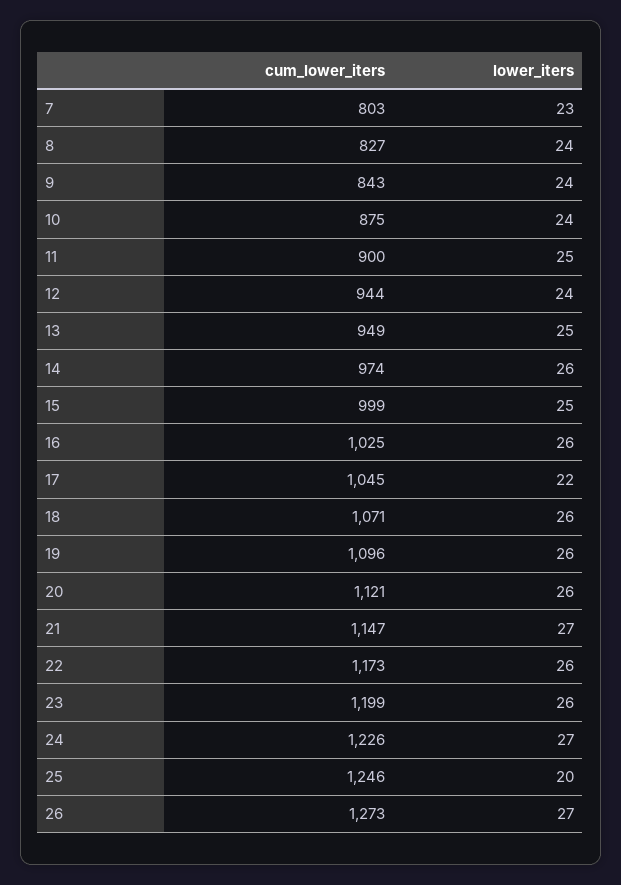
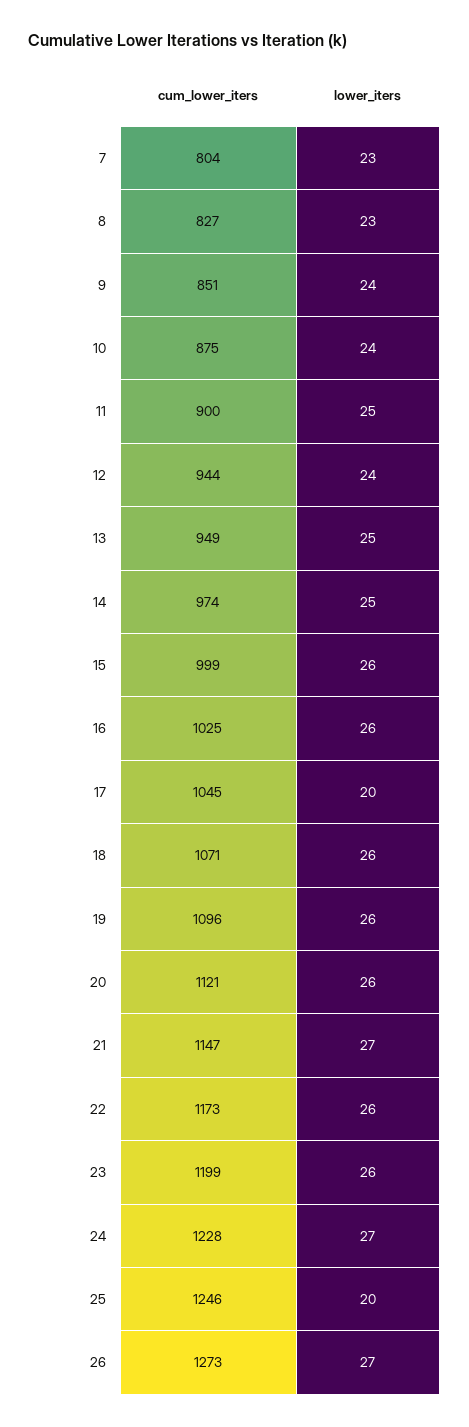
  {
    "cum_lower_iters": {
-     "7": 803,
+     "7": 804,
      "8": 827,
-     "9": 843,
+     "9": 851,
      "10": 875,
      "11": 900,
      "12": 944,
      "13": 949,
      "14": 974,
      "15": 999,
      "16": 1025,
      "17": 1045,
      "18": 1071,
      "19": 1096,
      "20": 1121,
      "21": 1147,
      "22": 1173,
      "23": 1199,
-     "24": 1226,
+     "24": 1228,
      "25": 1246,
      "26": 1273
    },
    "lower_iters": {
      "7": 23,
-     "8": 24,
+     "8": 23,
      "9": 24,
      "10": 24,
      "11": 25,
      "12": 24,
      "13": 25,
-     "14": 26,
+     "14": 25,
-     "15": 25,
+     "15": 26,
      "16": 26,
-     "17": 22,
+     "17": 20,
      "18": 26,
      "19": 26,
      "20": 26,
      "21": 27,
      "22": 26,
      "23": 26,
      "24": 27,
      "25": 20,
      "26": 27
    }
  }

